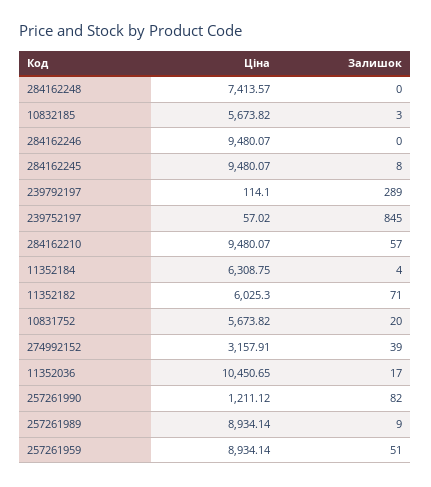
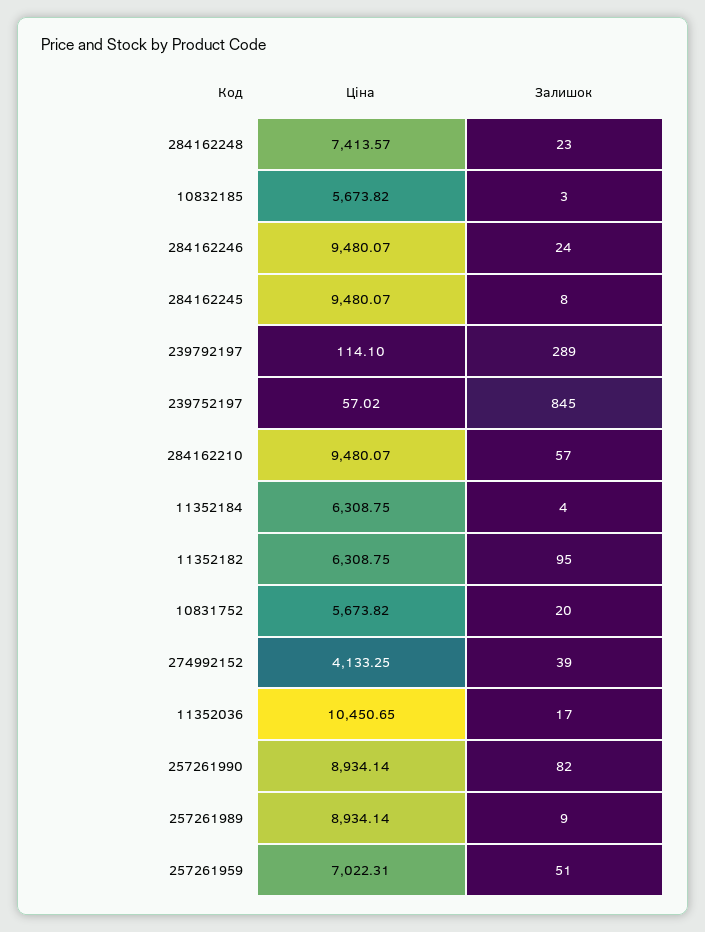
  {
    "Ціна": {
      "284162248": 7413.57,
      "10832185": 5673.82,
      "284162246": 9480.07,
      "284162245": 9480.07,
      "239792197": 114.1,
      "239752197": 57.02,
      "284162210": 9480.07,
      "11352184": 6308.75,
-     "11352182": 6025.3,
+     "11352182": 6308.75,
      "10831752": 5673.82,
-     "274992152": 3157.91,
+     "274992152": 4133.25,
      "11352036": 10450.65,
-     "257261990": 1211.12,
+     "257261990": 8934.14,
      "257261989": 8934.14,
-     "257261959": 8934.14
+     "257261959": 7022.31
    },
    "Залишок": {
-     "284162248": 0,
+     "284162248": 23,
      "10832185": 3,
-     "284162246": 0,
+     "284162246": 24,
      "284162245": 8,
      "239792197": 289,
      "239752197": 845,
      "284162210": 57,
      "11352184": 4,
-     "11352182": 71,
+     "11352182": 95,
      "10831752": 20,
      "274992152": 39,
      "11352036": 17,
      "257261990": 82,
      "257261989": 9,
      "257261959": 51
    }
  }

